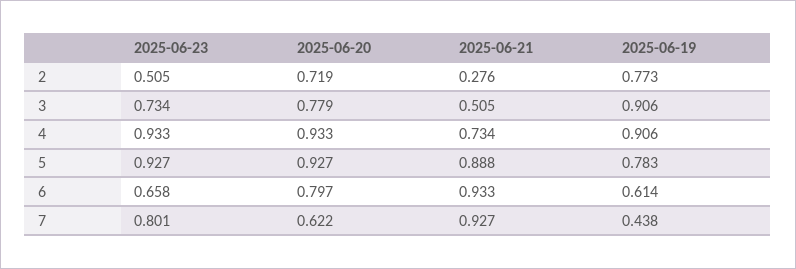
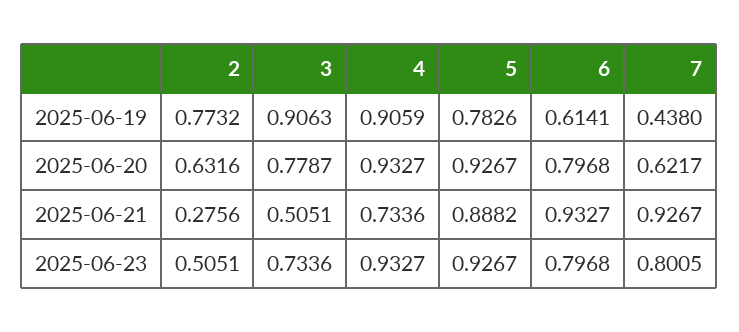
  {
    "2025-06-23": {
      "2": 0.5051,
      "3": 0.7336,
      "4": 0.9327,
      "5": 0.9267,
-     "6": 0.658,
+     "6": 0.7968,
      "7": 0.8005
    },
    "2025-06-20": {
-     "2": 0.719,
+     "2": 0.6316,
      "3": 0.7787,
      "4": 0.9327,
      "5": 0.9267,
      "6": 0.7968,
      "7": 0.6217
    },
    "2025-06-21": {
      "2": 0.2756,
      "3": 0.5051,
      "4": 0.7336,
      "5": 0.8882,
      "6": 0.9327,
      "7": 0.9267
    },
    "2025-06-19": {
      "2": 0.7732,
      "3": 0.9063,
      "4": 0.9059,
      "5": 0.7826,
      "6": 0.6141,
      "7": 0.438
    }
  }

